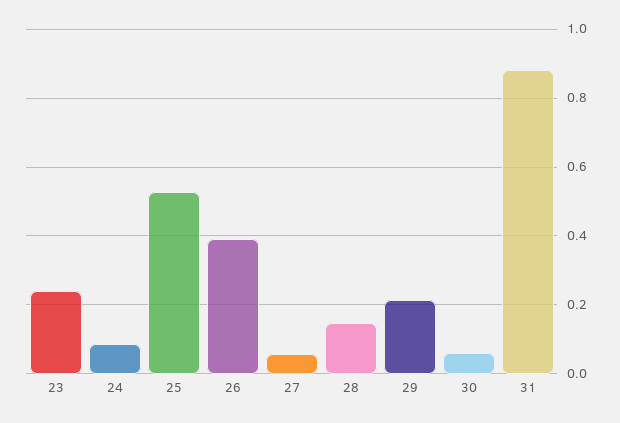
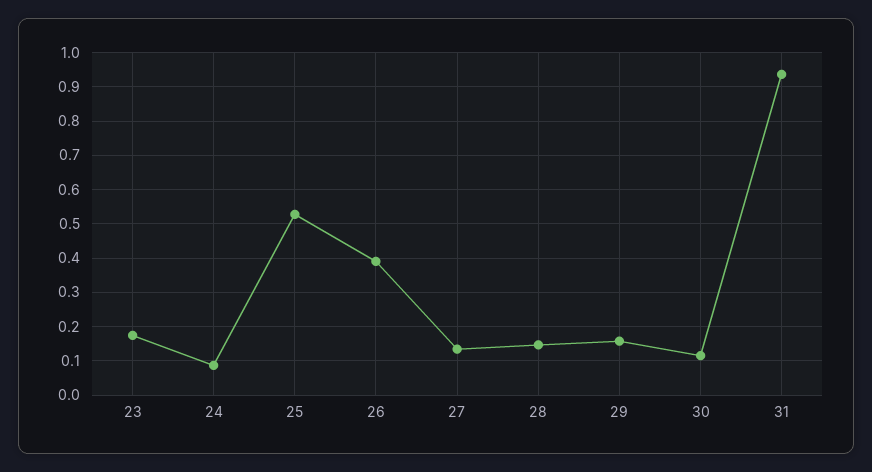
  {
-   "23": 0.24,
+   "23": 0.18,
    "24": 0.08,
    "25": 0.52,
    "26": 0.4,
-   "27": 0.06,
+   "27": 0.14,
    "28": 0.14,
-   "29": 0.22,
+   "29": 0.16,
-   "30": 0.06,
+   "30": 0.12,
-   "31": 0.88
+   "31": 0.94
  }

